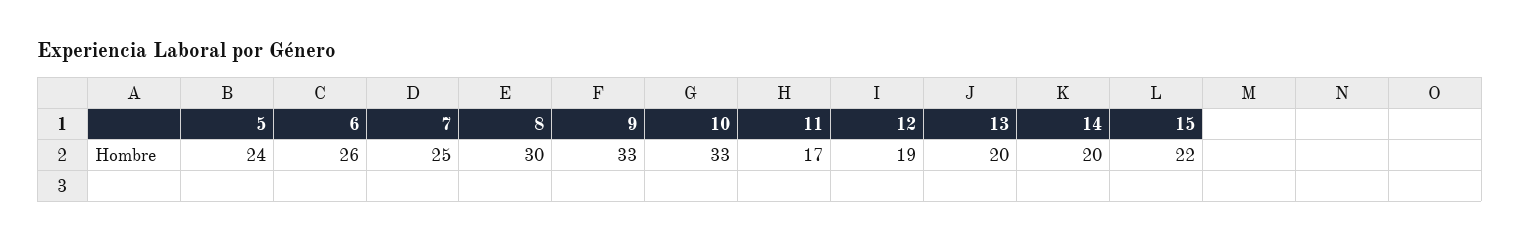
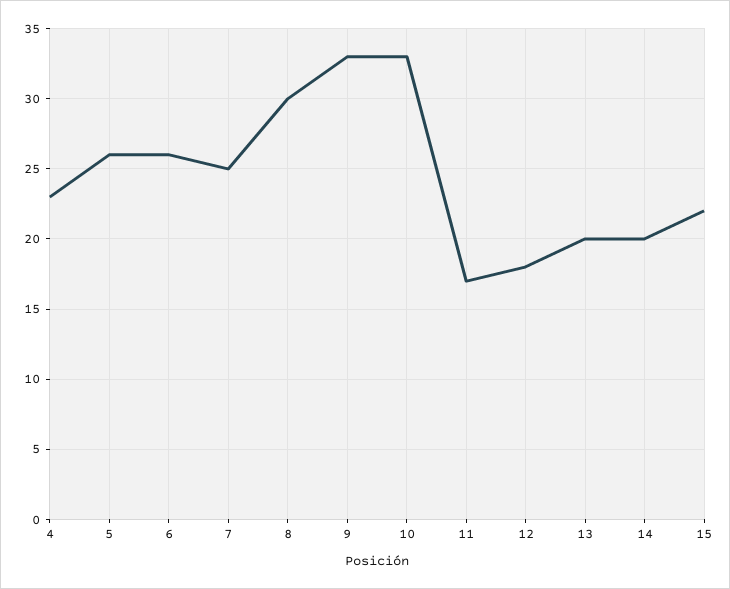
  {
-   "5": 24,
+   "5": 26,
    "6": 26,
    "7": 25,
    "8": 30,
    "9": 33,
    "10": 33,
    "11": 17,
-   "12": 19,
+   "12": 18,
    "13": 20,
    "14": 20,
-   "15": 22
+   "15": 22,
+   "4": 23
  }

